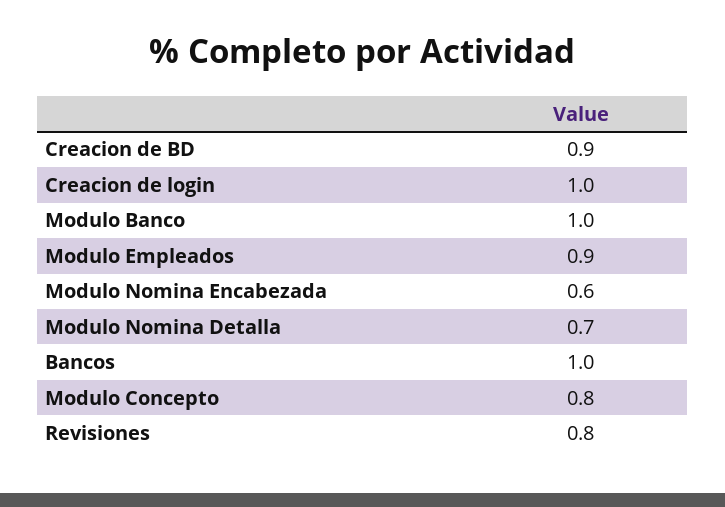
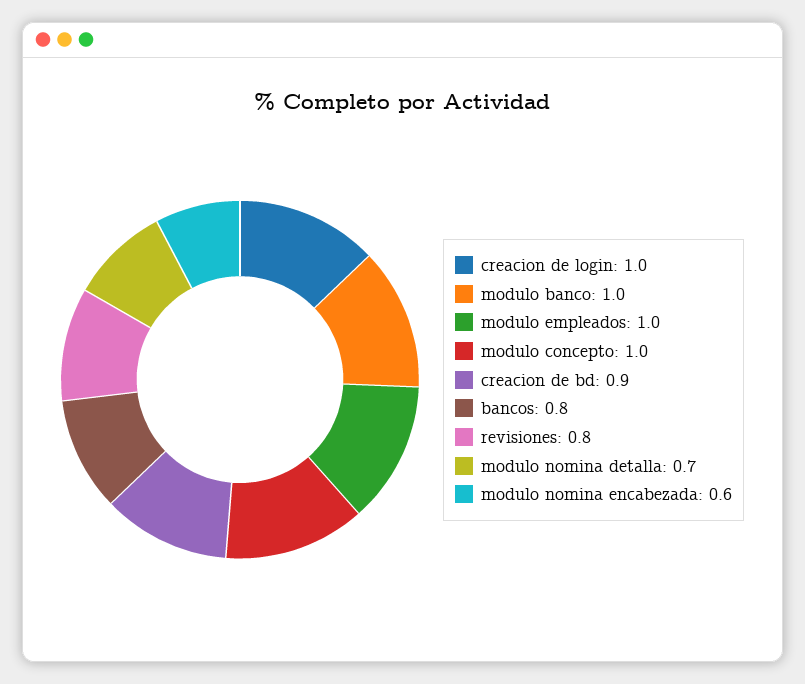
  {
    "Creacion de BD": 0.9,
    "Creacion de login": 1,
    "Modulo Banco": 1,
-   "Modulo Empleados": 0.9,
+   "Modulo Empleados": 1,
    "Modulo Nomina Encabezada": 0.6,
    "Modulo Nomina Detalla": 0.7,
-   "Bancos": 1,
+   "Bancos": 0.8,
-   "Modulo Concepto": 0.8,
+   "Modulo Concepto": 1,
    "Revisiones": 0.8
  }

